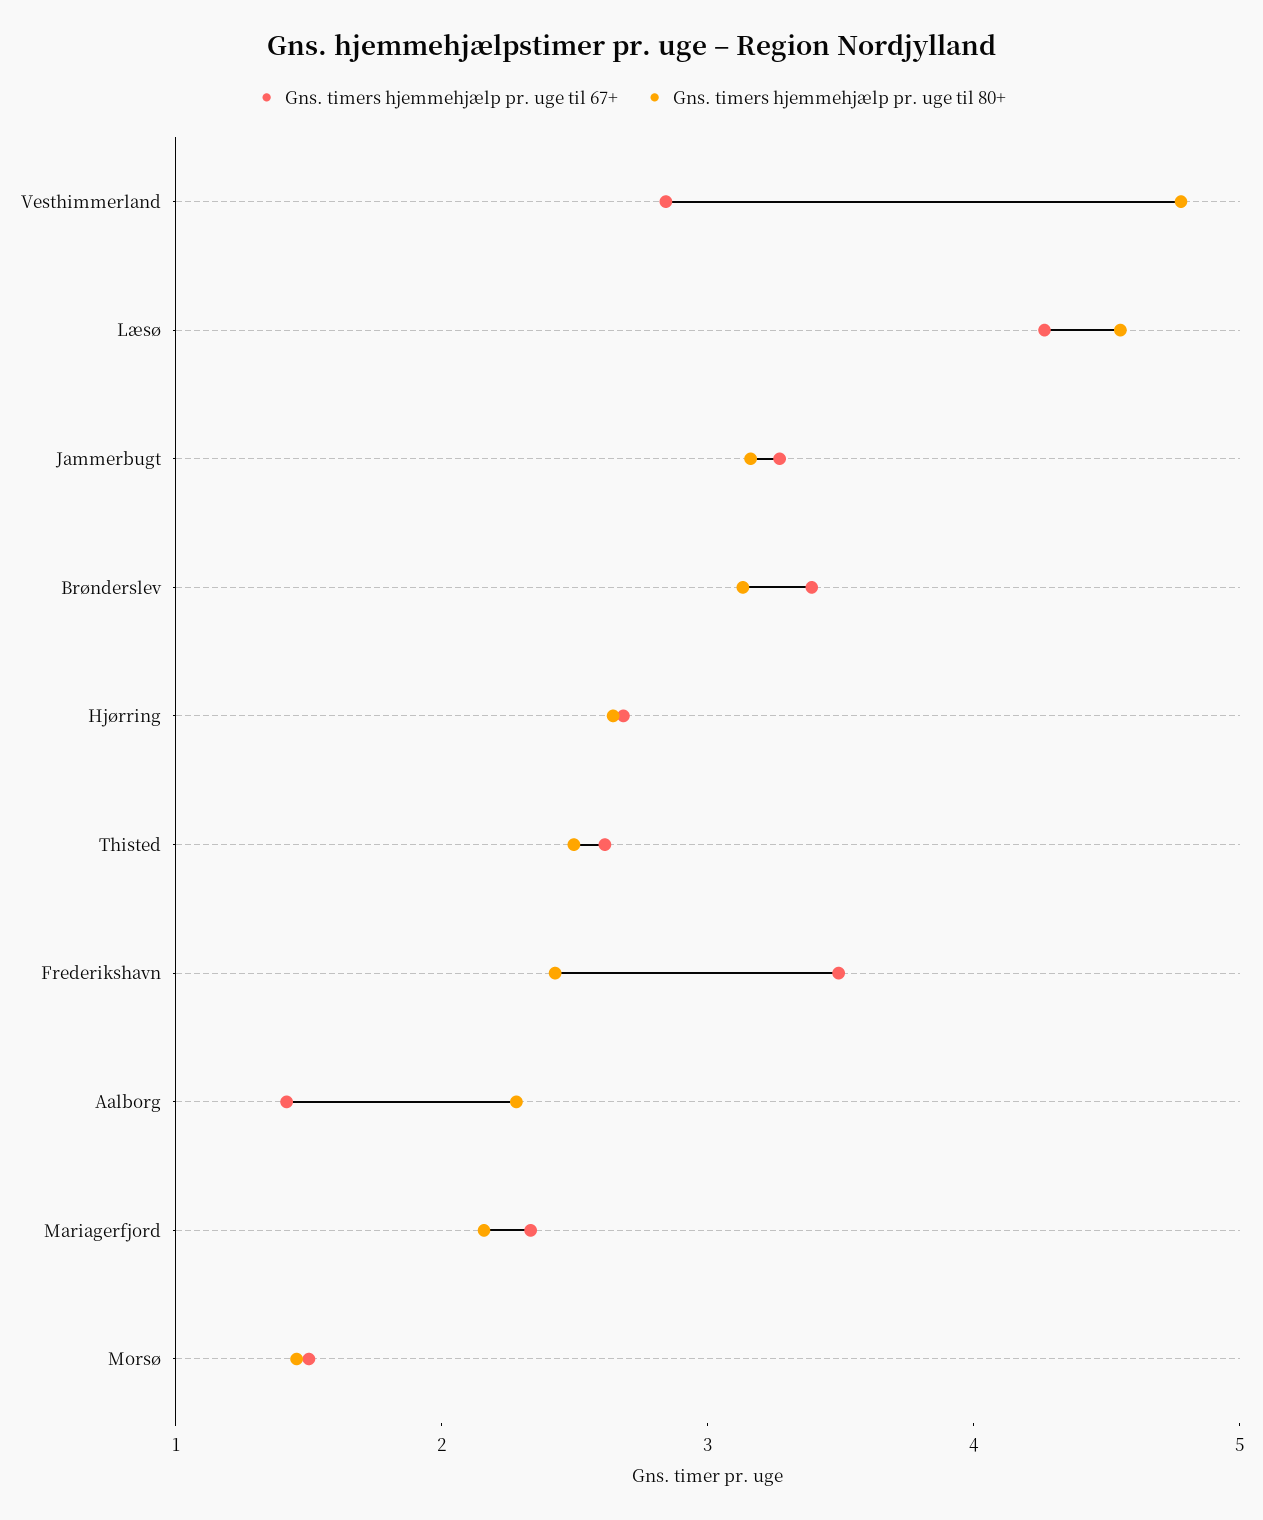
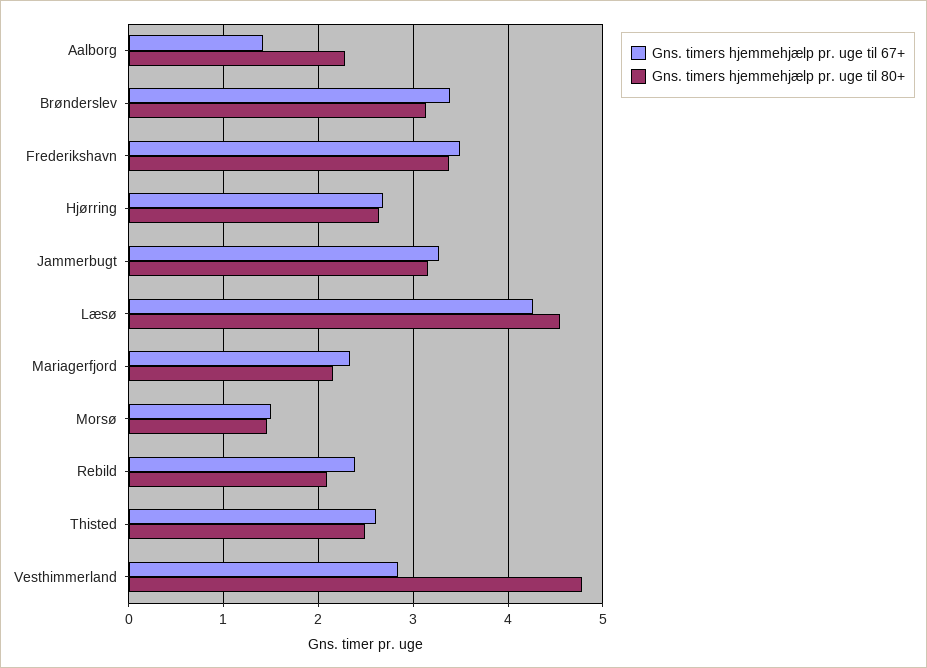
  {
    "Gns. timers hjemmehjælp pr. uge til 67+": {
      "Vesthimmerland": 2.8,
      "Læsø": 4.3,
      "Jammerbugt": 3.3,
      "Brønderslev": 3.4,
      "Hjørring": 2.7,
      "Thisted": 2.6,
      "Frederikshavn": 3.5,
      "Aalborg": 1.4,
      "Mariagerfjord": 2.3,
-     "Morsø": 1.5
+     "Morsø": 1.5,
+     "Rebild": 2.4
    },
    "Gns. timers hjemmehjælp pr. uge til 80+": {
      "Vesthimmerland": 4.8,
      "Læsø": 4.6,
      "Jammerbugt": 3.2,
      "Brønderslev": 3.1,
      "Hjørring": 2.6,
      "Thisted": 2.5,
-     "Frederikshavn": 2.4,
+     "Frederikshavn": 3.4,
      "Aalborg": 2.3,
      "Mariagerfjord": 2.2,
-     "Morsø": 1.5
+     "Morsø": 1.5,
+     "Rebild": 2.1
    }
  }

